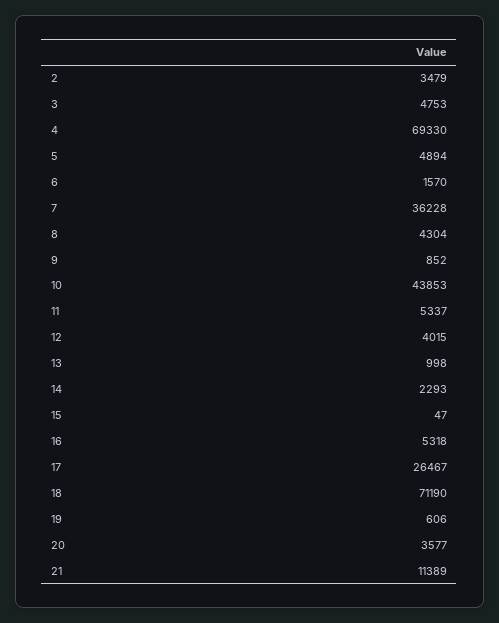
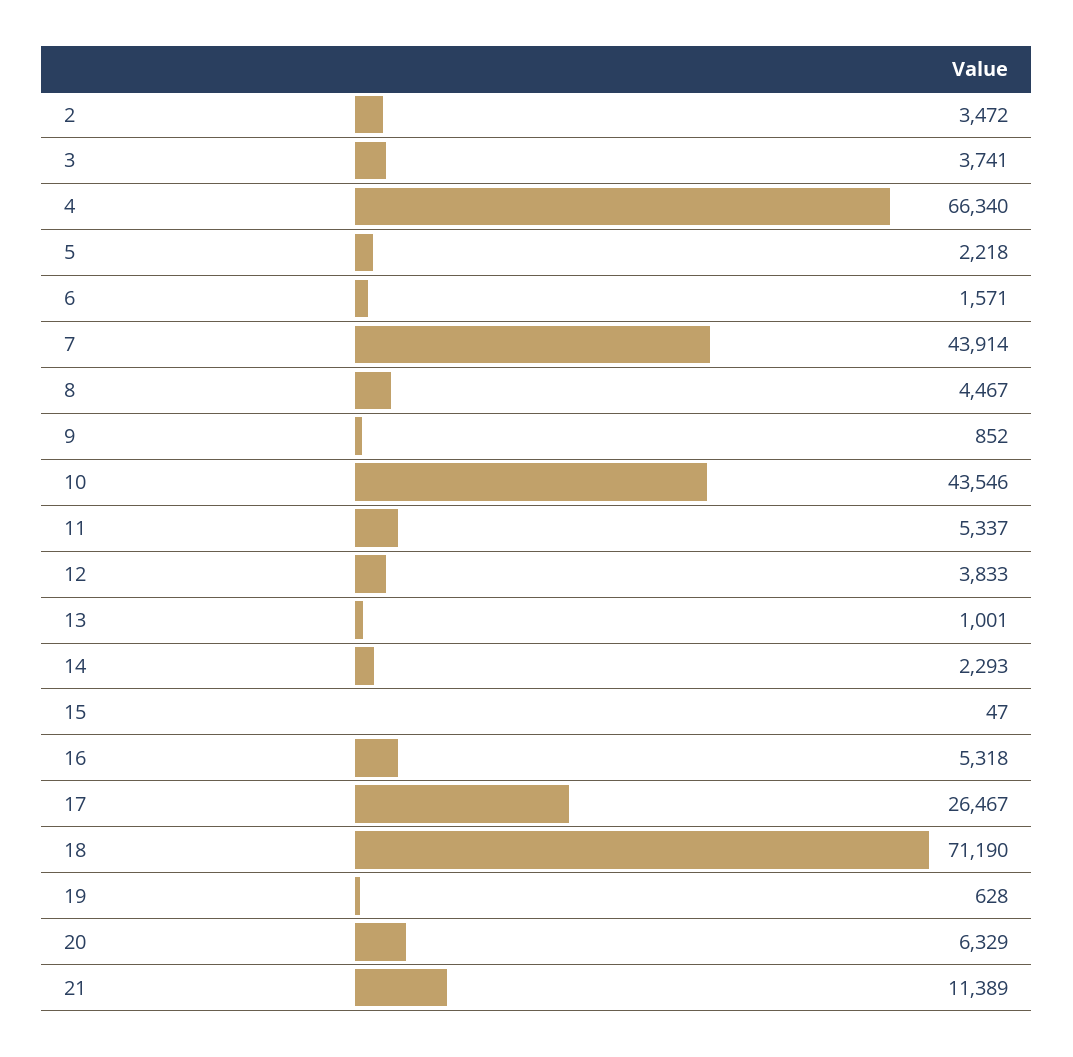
  {
-   "2": 3479,
+   "2": 3472,
-   "3": 4753,
+   "3": 3741,
-   "4": 69330,
+   "4": 66340,
-   "5": 4894,
+   "5": 2218,
-   "6": 1570,
+   "6": 1571,
-   "7": 36228,
+   "7": 43914,
-   "8": 4304,
+   "8": 4467,
    "9": 852,
-   "10": 43853,
+   "10": 43546,
    "11": 5337,
-   "12": 4015,
+   "12": 3833,
-   "13": 998,
+   "13": 1001,
    "14": 2293,
    "15": 47,
    "16": 5318,
    "17": 26467,
    "18": 71190,
-   "19": 606,
+   "19": 628,
-   "20": 3577,
+   "20": 6329,
    "21": 11389
  }

